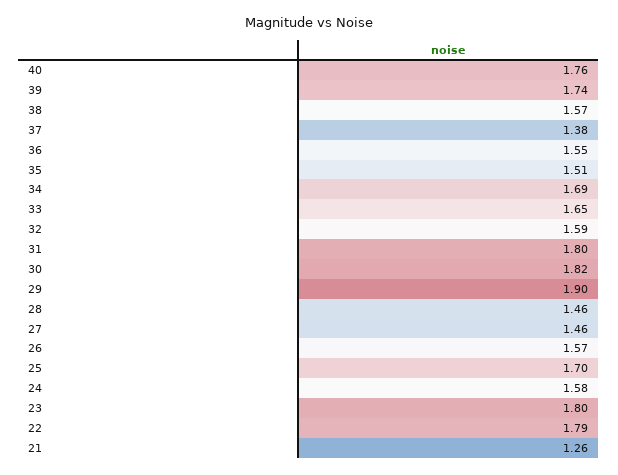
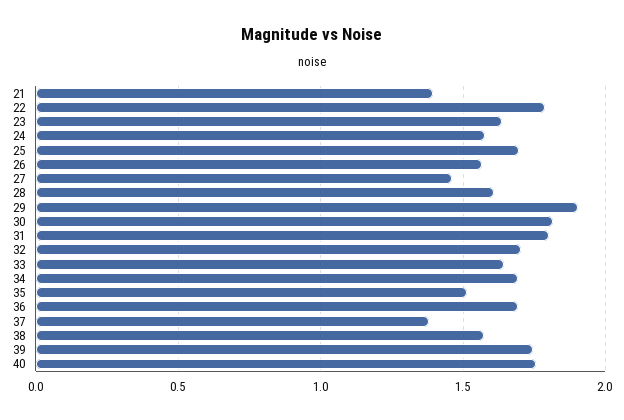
  {
    "40": 1.76,
    "39": 1.74,
    "38": 1.57,
    "37": 1.38,
-   "36": 1.55,
+   "36": 1.7,
    "35": 1.51,
    "34": 1.69,
    "33": 1.65,
-   "32": 1.59,
+   "32": 1.7,
    "31": 1.8,
    "30": 1.82,
    "29": 1.9,
-   "28": 1.46,
+   "28": 1.6,
    "27": 1.46,
    "26": 1.57,
    "25": 1.7,
    "24": 1.58,
-   "23": 1.8,
+   "23": 1.65,
    "22": 1.79,
-   "21": 1.26
+   "21": 1.4
  }

